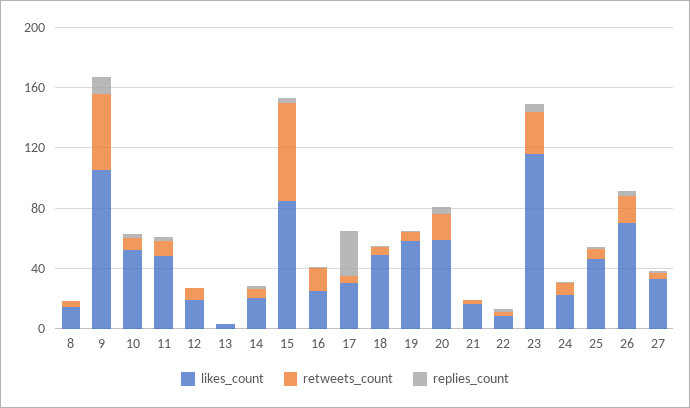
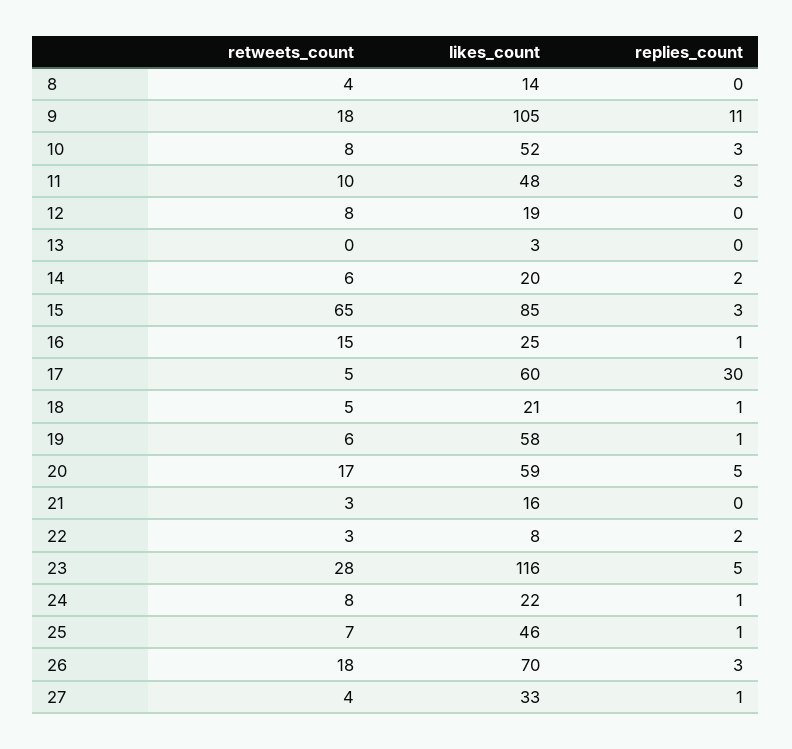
  {
    "likes_count": {
      "8": 14,
      "9": 105,
      "10": 52,
      "11": 48,
      "12": 19,
      "13": 3,
      "14": 20,
      "15": 85,
      "16": 25,
-     "17": 30,
+     "17": 60,
-     "18": 50,
+     "18": 21,
      "19": 58,
      "20": 59,
      "21": 16,
      "22": 8,
      "23": 116,
      "24": 22,
      "25": 46,
      "26": 70,
      "27": 33
    },
    "retweets_count": {
      "8": 4,
-     "9": 50,
+     "9": 18,
      "10": 8,
      "11": 10,
      "12": 8,
      "13": 0,
      "14": 6,
      "15": 65,
      "16": 15,
      "17": 5,
      "18": 5,
      "19": 6,
      "20": 17,
      "21": 3,
      "22": 3,
      "23": 28,
      "24": 8,
      "25": 7,
      "26": 18,
      "27": 4
    },
    "replies_count": {
      "8": 0,
      "9": 11,
      "10": 3,
      "11": 3,
      "12": 0,
      "13": 0,
      "14": 2,
      "15": 3,
      "16": 1,
      "17": 30,
      "18": 1,
      "19": 1,
      "20": 5,
      "21": 0,
      "22": 2,
      "23": 5,
      "24": 1,
      "25": 1,
      "26": 3,
      "27": 1
    }
  }

